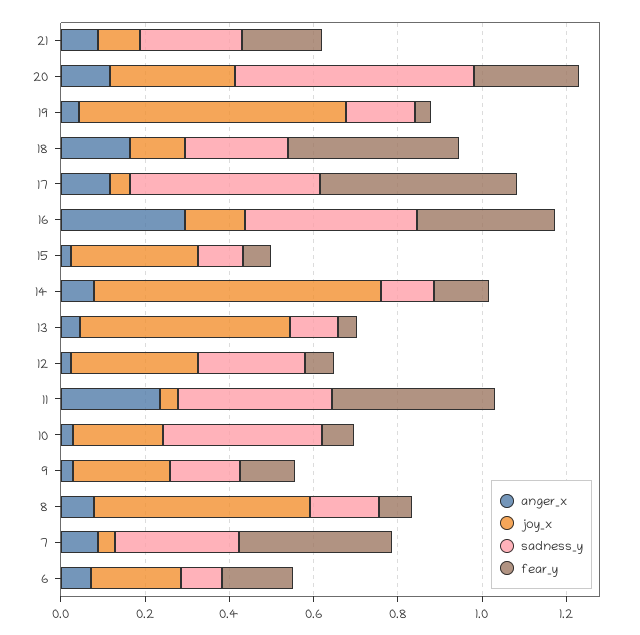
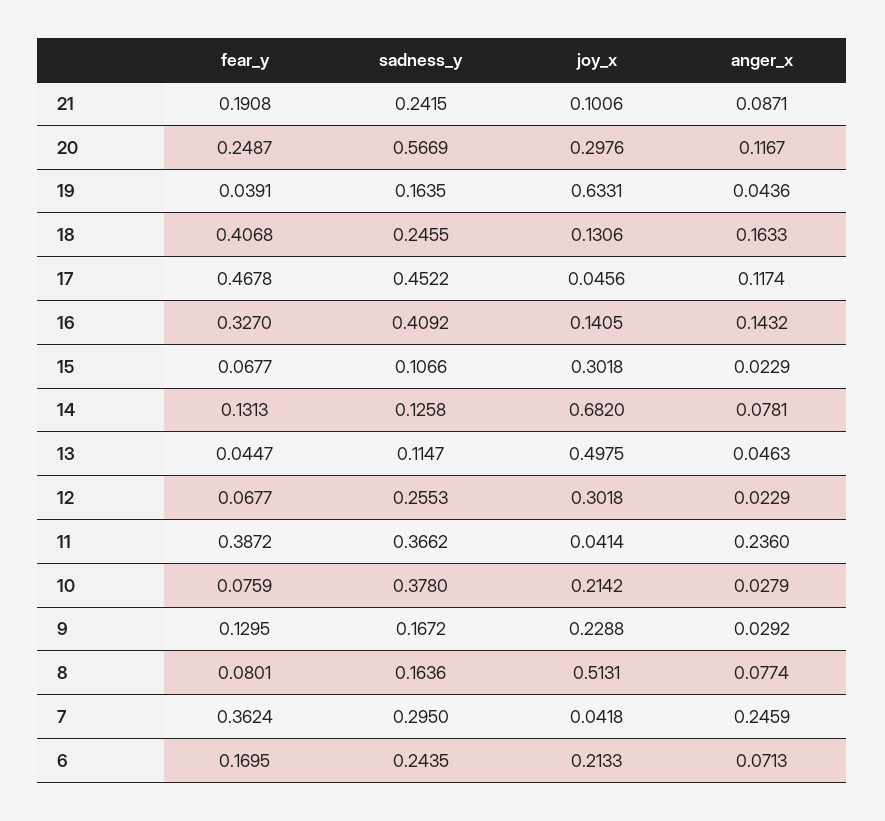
  {
    "anger_x": {
      "21": 0.0871,
      "20": 0.1167,
      "19": 0.0436,
      "18": 0.1633,
      "17": 0.1174,
-     "16": 0.3,
+     "16": 0.1432,
      "15": 0.0229,
      "14": 0.0781,
      "13": 0.0463,
      "12": 0.0229,
      "11": 0.236,
      "10": 0.0279,
      "9": 0.0292,
      "8": 0.0774,
-     "7": 0.1,
+     "7": 0.2459,
      "6": 0.0713
    },
    "joy_x": {
      "21": 0.1006,
      "20": 0.2976,
      "19": 0.6331,
      "18": 0.1306,
      "17": 0.0456,
      "16": 0.1405,
      "15": 0.3018,
      "14": 0.682,
      "13": 0.4975,
      "12": 0.3018,
      "11": 0.0414,
      "10": 0.2142,
      "9": 0.2288,
      "8": 0.5131,
      "7": 0.0418,
      "6": 0.2133
    },
    "sadness_y": {
      "21": 0.2415,
      "20": 0.5669,
      "19": 0.1635,
      "18": 0.2455,
      "17": 0.4522,
      "16": 0.4092,
      "15": 0.1066,
      "14": 0.1258,
      "13": 0.1147,
      "12": 0.2553,
      "11": 0.3662,
      "10": 0.378,
      "9": 0.1672,
      "8": 0.1636,
      "7": 0.295,
-     "6": 0.1
+     "6": 0.2435
    },
    "fear_y": {
      "21": 0.1908,
      "20": 0.2487,
      "19": 0.0391,
      "18": 0.4068,
      "17": 0.4678,
      "16": 0.327,
      "15": 0.0677,
      "14": 0.1313,
      "13": 0.0447,
      "12": 0.0677,
      "11": 0.3872,
      "10": 0.0759,
      "9": 0.1295,
      "8": 0.0801,
      "7": 0.3624,
      "6": 0.1695
    }
  }

